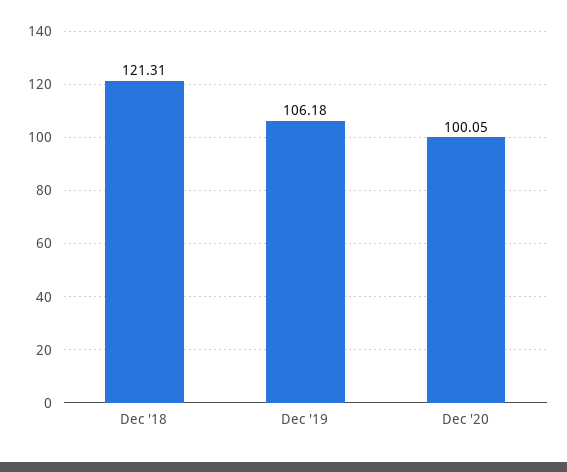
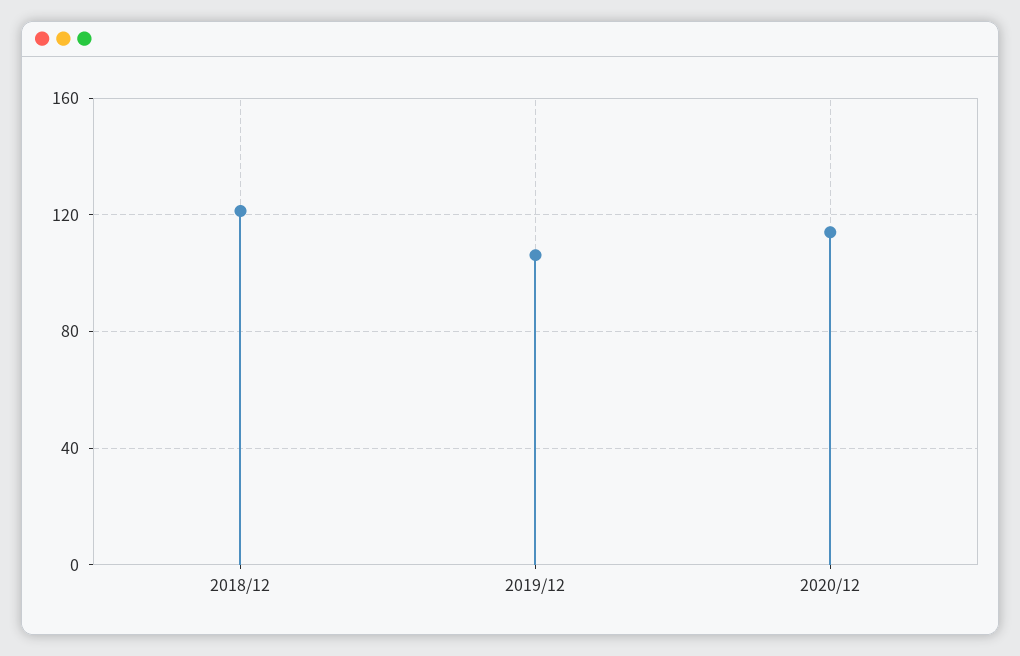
  {
    "Dec '18": 121.31,
    "Dec '19": 106.18,
-   "Dec '20": 100.05
+   "Dec '20": 115
  }

